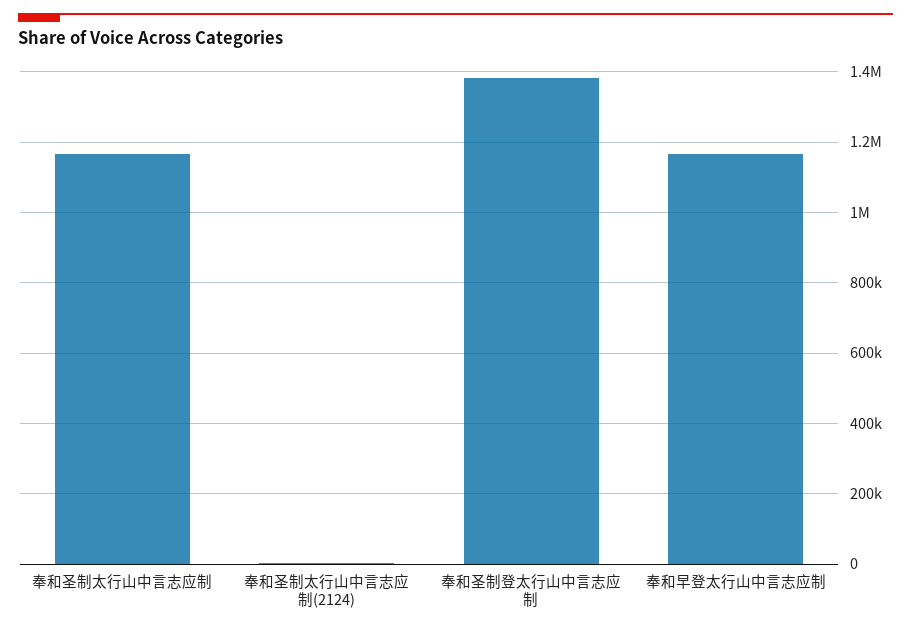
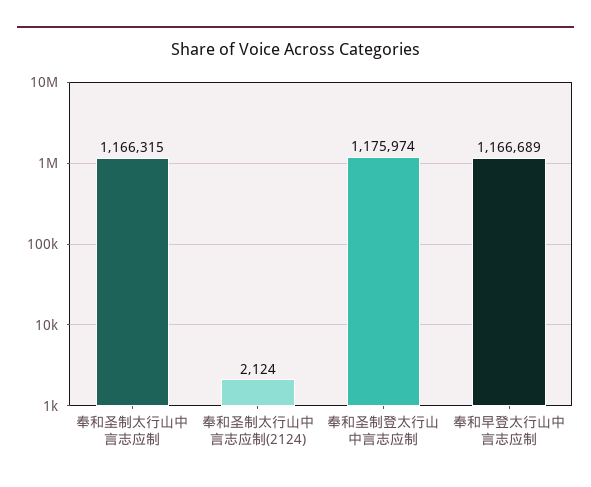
  {
    "奉和圣制太行山中言志应制": 1166315,
    "奉和圣制太行山中言志应制(2124)": 2124,
-   "奉和圣制登太行山中言志应制": 1380000,
+   "奉和圣制登太行山中言志应制": 1175974,
    "奉和早登太行山中言志应制": 1166689
  }

